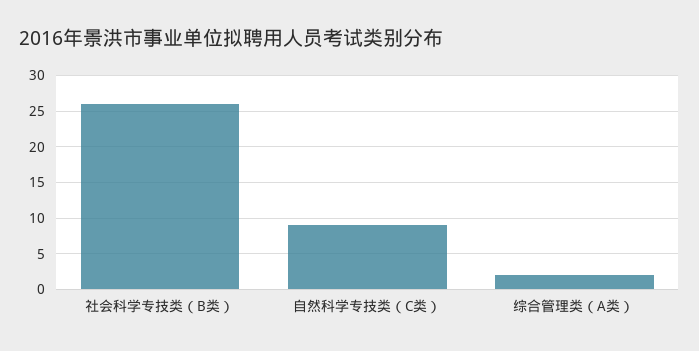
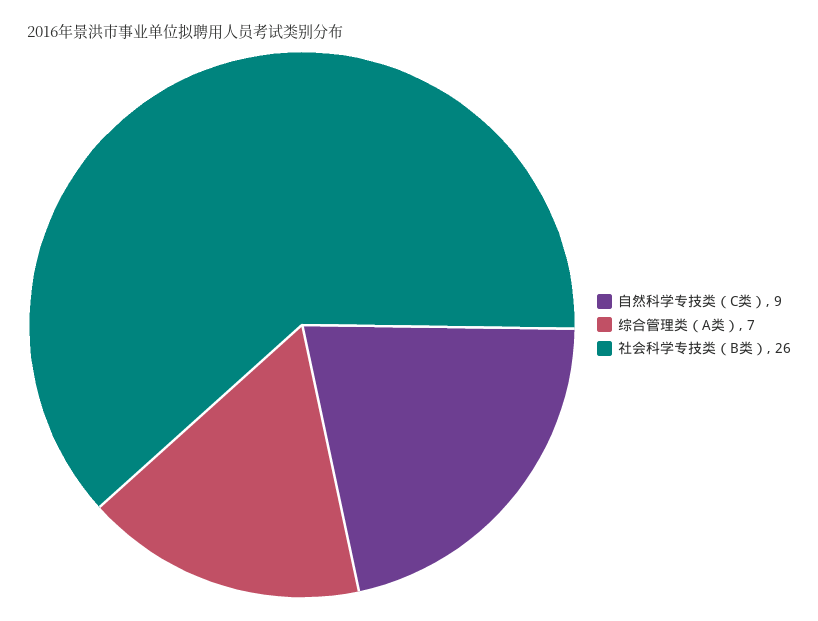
  {
    "社会科学专技类（B类）": 26,
    "自然科学专技类（C类）": 9,
-   "综合管理类（A类）": 2
+   "综合管理类（A类）": 7
  }

